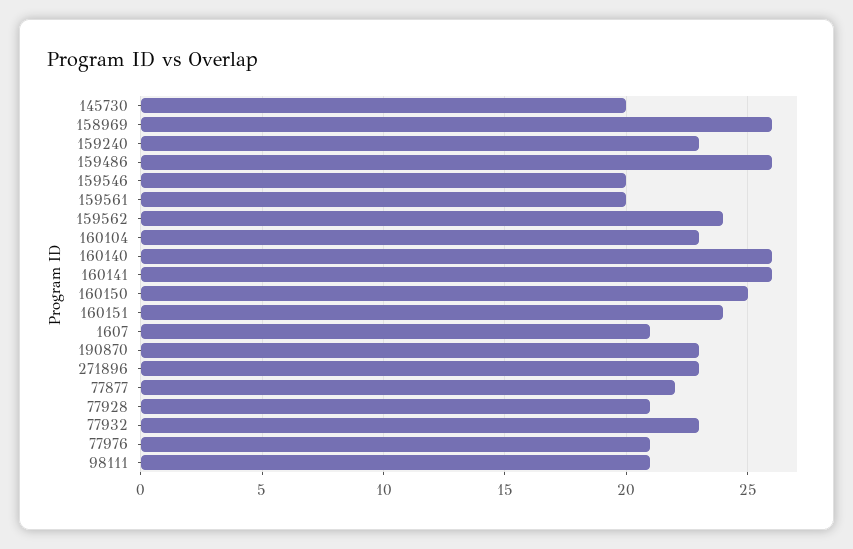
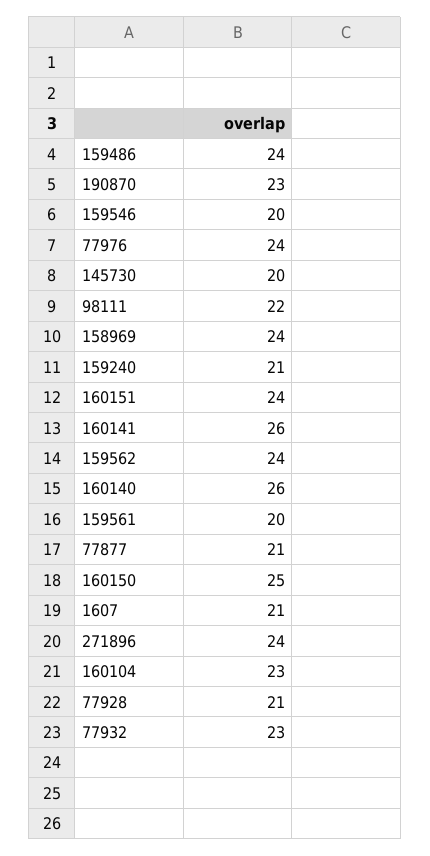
  {
    "145730": 20,
-   "158969": 26,
+   "158969": 24,
-   "159240": 23,
+   "159240": 21,
-   "159486": 26,
+   "159486": 24,
    "159546": 20,
    "159561": 20,
    "159562": 24,
    "160104": 23,
    "160140": 26,
    "160141": 26,
    "160150": 25,
    "160151": 24,
    "1607": 21,
    "190870": 23,
-   "271896": 23,
+   "271896": 24,
-   "77877": 22,
+   "77877": 21,
    "77928": 21,
    "77932": 23,
-   "77976": 21,
+   "77976": 24,
-   "98111": 21
+   "98111": 22
  }

